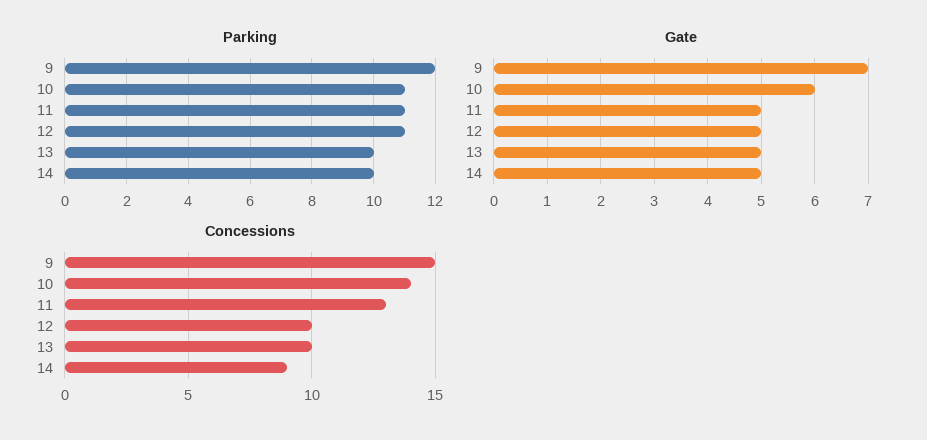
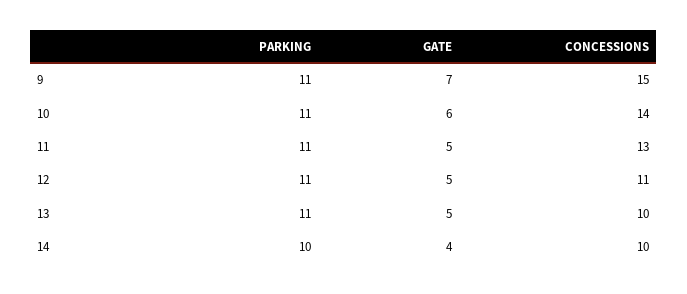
  {
    "Parking": {
-     "9": 12,
+     "9": 11,
      "10": 11,
      "11": 11,
      "12": 11,
-     "13": 10,
+     "13": 11,
      "14": 10
    },
    "Gate": {
      "9": 7,
      "10": 6,
      "11": 5,
      "12": 5,
      "13": 5,
-     "14": 5
+     "14": 4
    },
    "Concessions": {
      "9": 15,
      "10": 14,
      "11": 13,
-     "12": 10,
+     "12": 11,
      "13": 10,
-     "14": 9
+     "14": 10
    }
  }

